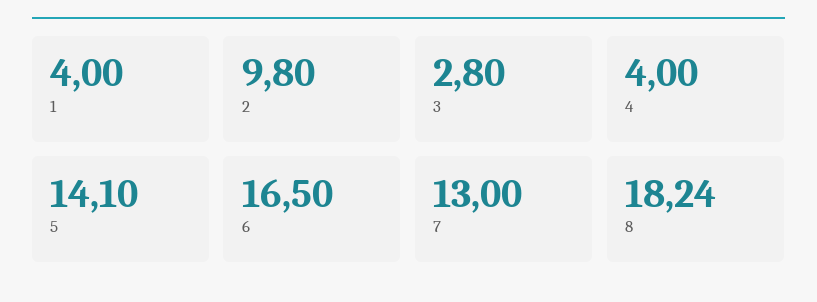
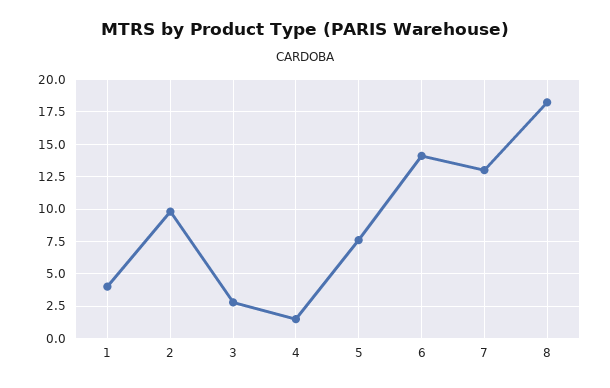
  {
    "1": 4,
    "2": 9.8,
    "3": 2.8,
-   "4": 4,
+   "4": 1.5,
-   "5": 14.1,
+   "5": 7.5,
-   "6": 16.5,
+   "6": 14,
    "7": 13,
    "8": 18.24
  }

